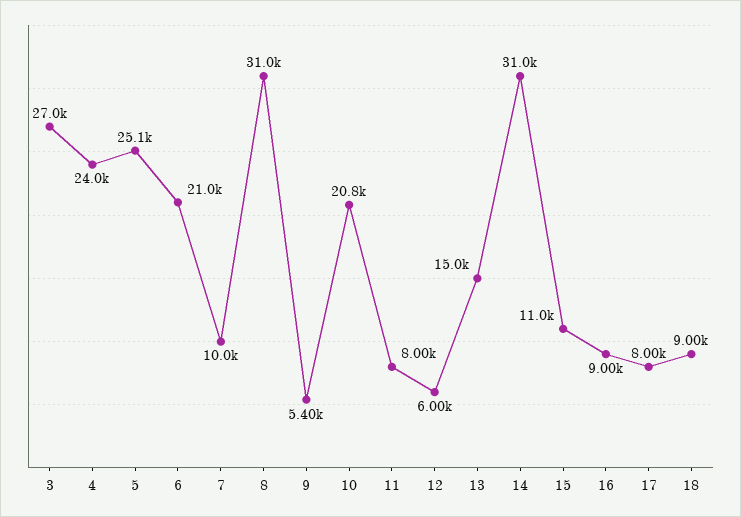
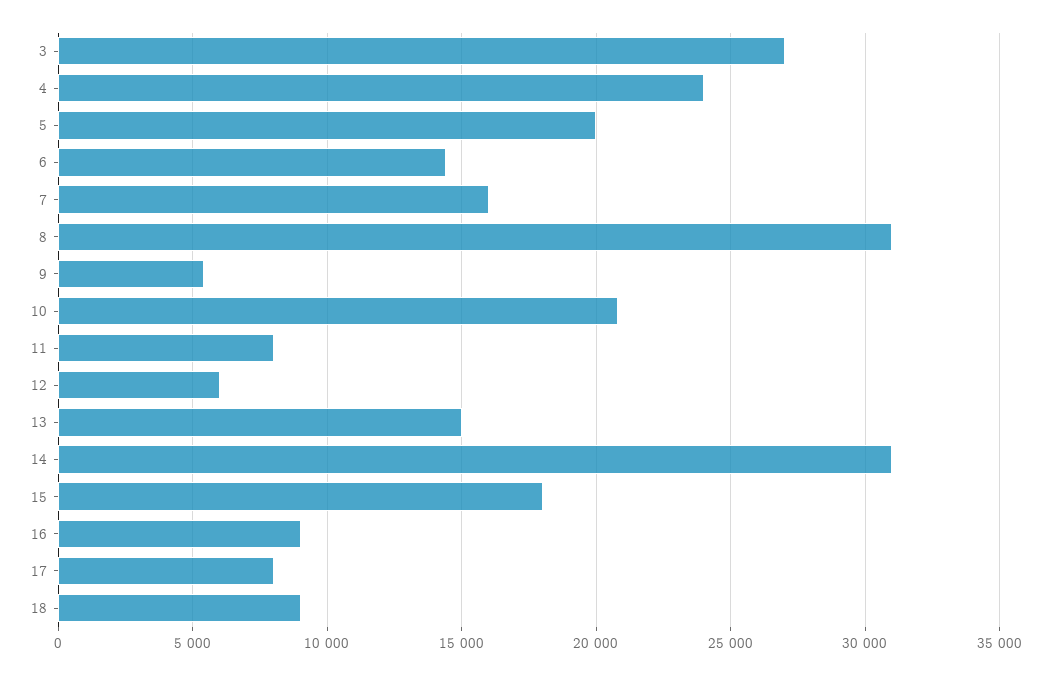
  {
    "3": 27000,
    "4": 24000,
-   "5": 25100,
+   "5": 20000,
-   "6": 21000,
+   "6": 14500,
-   "7": 10000,
+   "7": 16000,
    "8": 31000,
    "9": 5400,
    "10": 20800,
    "11": 8000,
    "12": 6000,
    "13": 15000,
    "14": 31000,
-   "15": 11000,
+   "15": 18000,
    "16": 9000,
    "17": 8000,
    "18": 9000
  }

